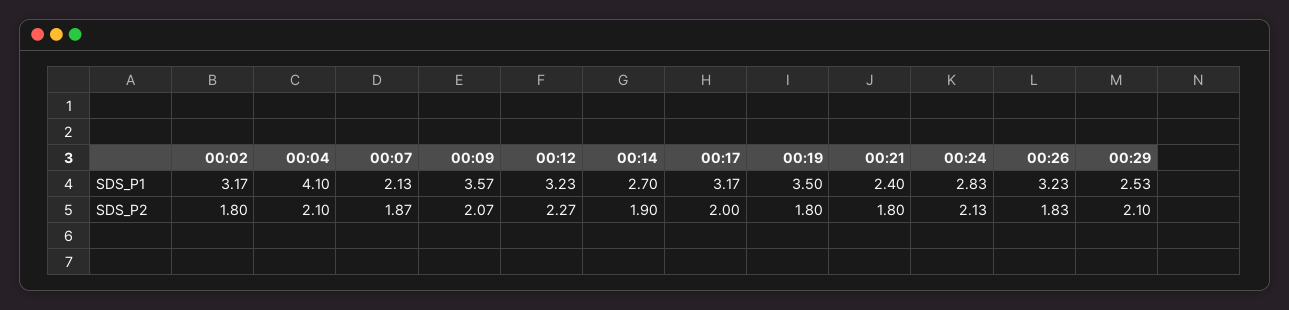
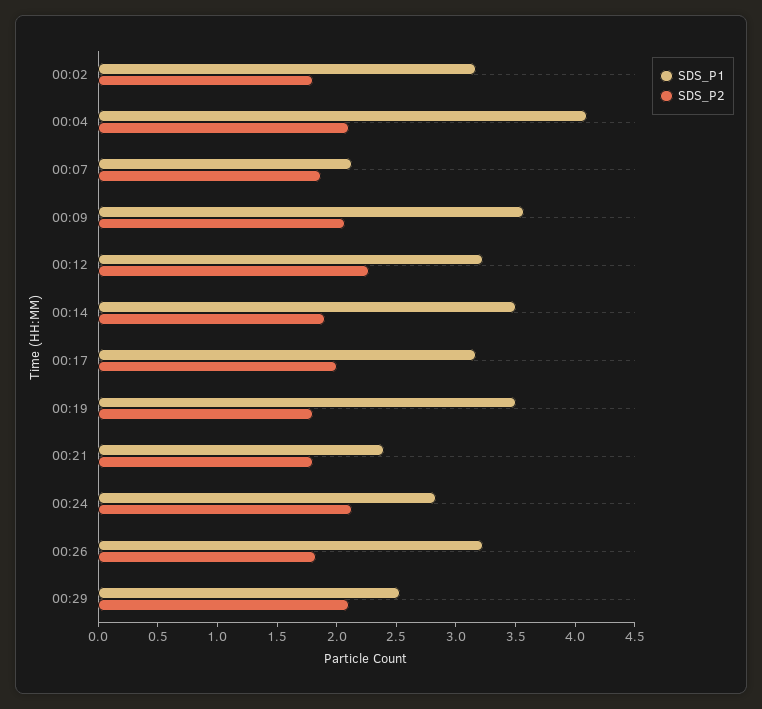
  {
    "SDS_P1": {
      "00:02": 3.17,
      "00:04": 4.1,
      "00:07": 2.13,
      "00:09": 3.57,
      "00:12": 3.23,
-     "00:14": 2.7,
+     "00:14": 3.5,
      "00:17": 3.17,
      "00:19": 3.5,
      "00:21": 2.4,
      "00:24": 2.83,
      "00:26": 3.23,
      "00:29": 2.53
    },
    "SDS_P2": {
      "00:02": 1.8,
      "00:04": 2.1,
      "00:07": 1.87,
      "00:09": 2.07,
      "00:12": 2.27,
      "00:14": 1.9,
      "00:17": 2,
      "00:19": 1.8,
      "00:21": 1.8,
      "00:24": 2.13,
      "00:26": 1.83,
      "00:29": 2.1
    }
  }

